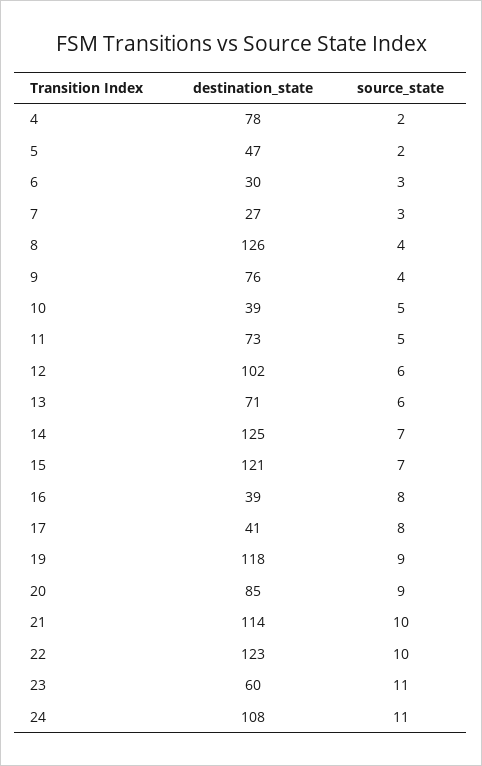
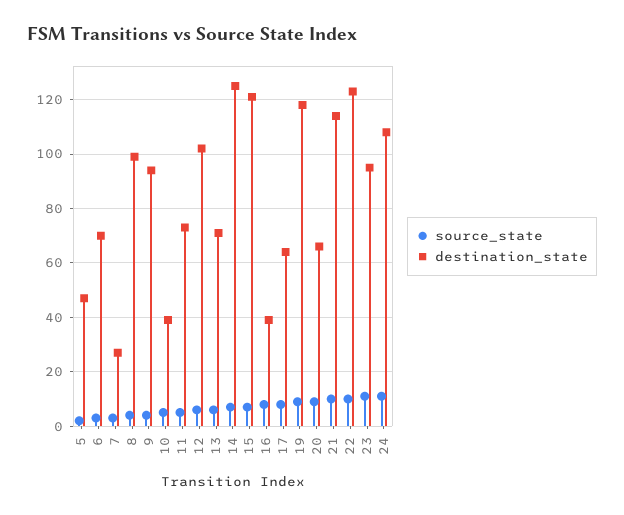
  {
    "destination_state": {
-     "4": 78,
      "5": 47,
-     "6": 30,
+     "6": 70,
      "7": 27,
-     "8": 126,
+     "8": 100,
-     "9": 76,
+     "9": 95,
      "10": 39,
      "11": 73,
      "12": 102,
      "13": 71,
      "14": 125,
      "15": 121,
      "16": 39,
-     "17": 41,
+     "17": 65,
      "19": 118,
-     "20": 85,
+     "20": 65,
      "21": 114,
      "22": 123,
-     "23": 60,
+     "23": 95,
      "24": 108
    },
    "source_state": {
-     "4": 2,
      "5": 2,
      "6": 3,
      "7": 3,
      "8": 4,
      "9": 4,
      "10": 5,
      "11": 5,
      "12": 6,
      "13": 6,
      "14": 7,
      "15": 7,
      "16": 8,
      "17": 8,
      "19": 9,
      "20": 9,
      "21": 10,
      "22": 10,
      "23": 11,
      "24": 11
    }
  }

